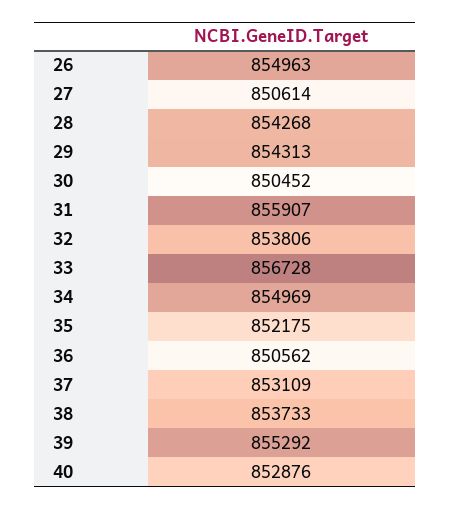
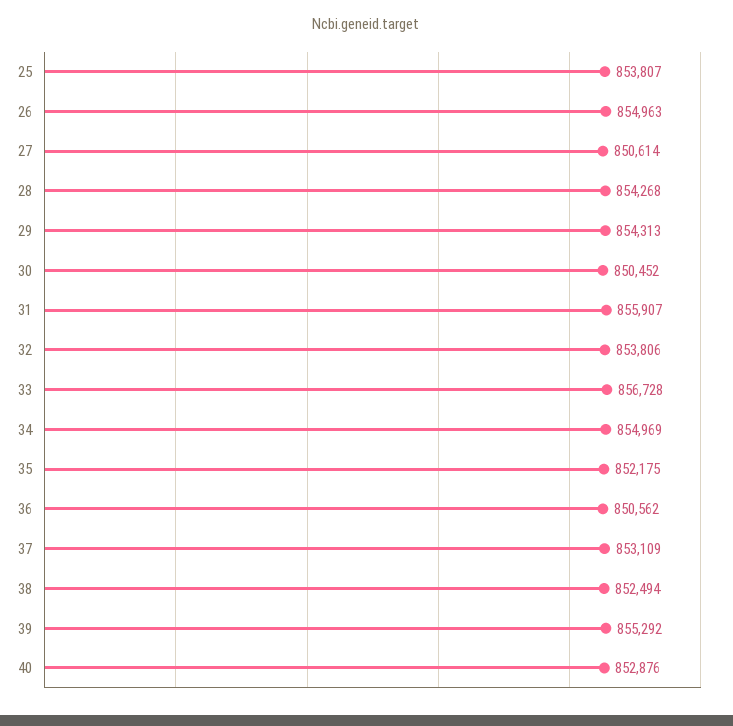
  {
    "26": 854963,
    "27": 850614,
    "28": 854268,
    "29": 854313,
    "30": 850452,
    "31": 855907,
    "32": 853806,
    "33": 856728,
    "34": 854969,
    "35": 852175,
    "36": 850562,
    "37": 853109,
-   "38": 853733,
+   "38": 852494,
    "39": 855292,
-   "40": 852876
+   "40": 852876,
+   "25": 853807
  }

